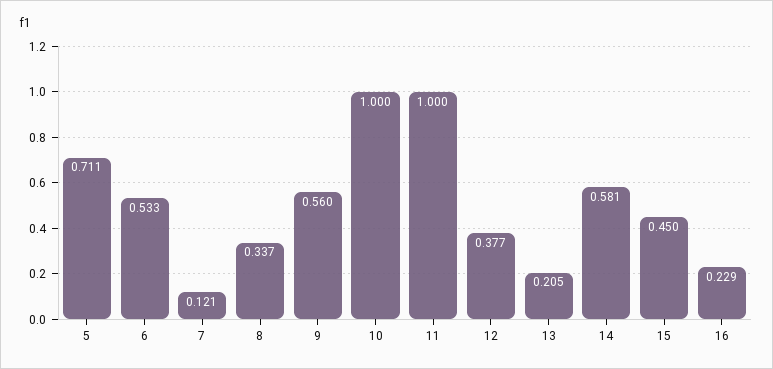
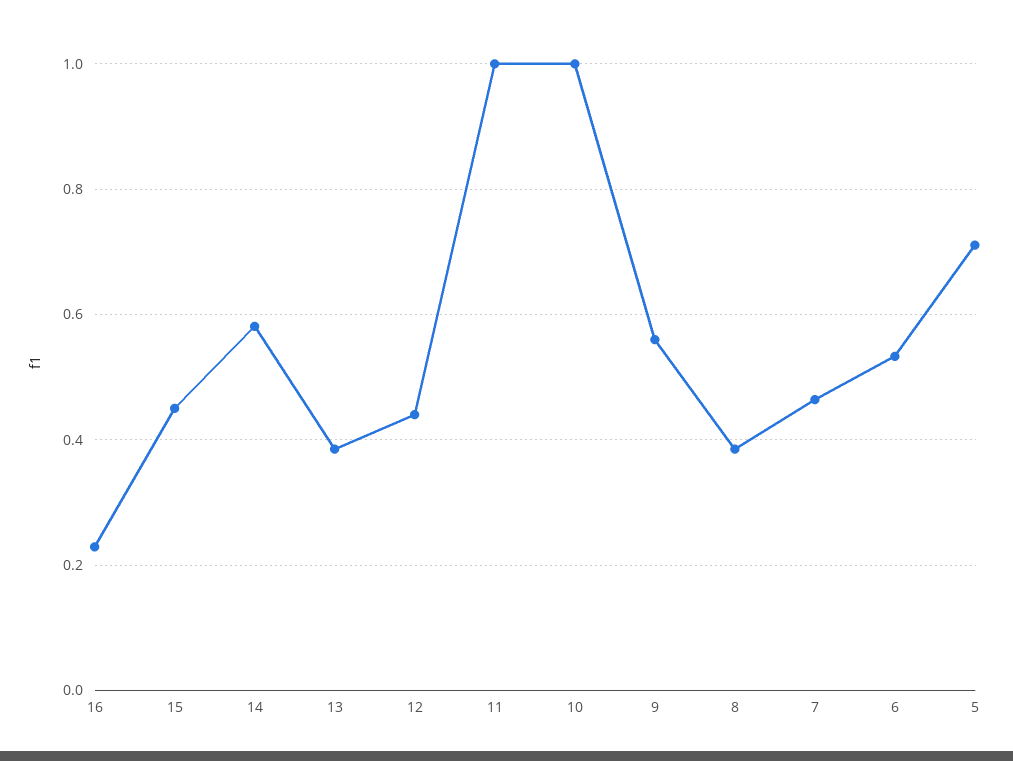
  {
    "5": 0.711,
    "6": 0.533,
-   "7": 0.121,
+   "7": 0.46,
-   "8": 0.337,
+   "8": 0.38,
    "9": 0.56,
    "10": 1,
    "11": 1,
-   "12": 0.377,
+   "12": 0.44,
-   "13": 0.205,
+   "13": 0.38,
    "14": 0.581,
    "15": 0.45,
    "16": 0.229
  }

